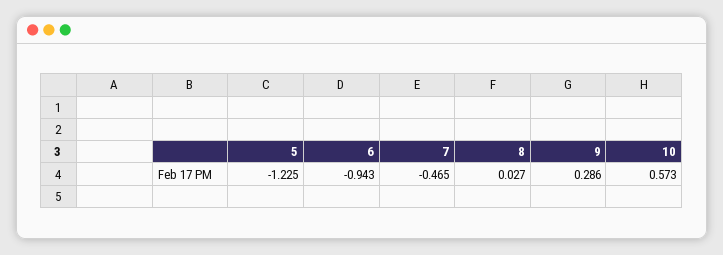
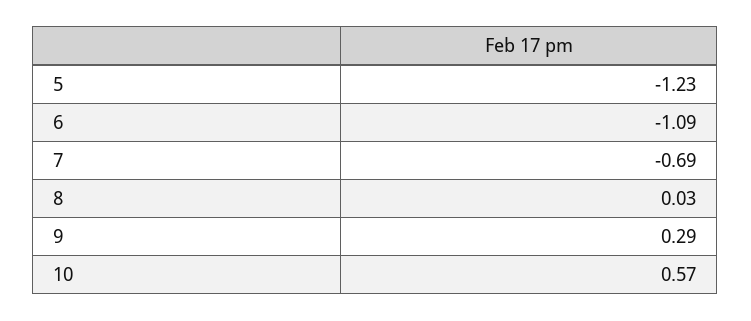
  {
    "5": -1.225,
-   "6": -0.943,
+   "6": -1.09,
-   "7": -0.465,
+   "7": -0.69,
    "8": 0.027,
    "9": 0.286,
    "10": 0.573
  }

